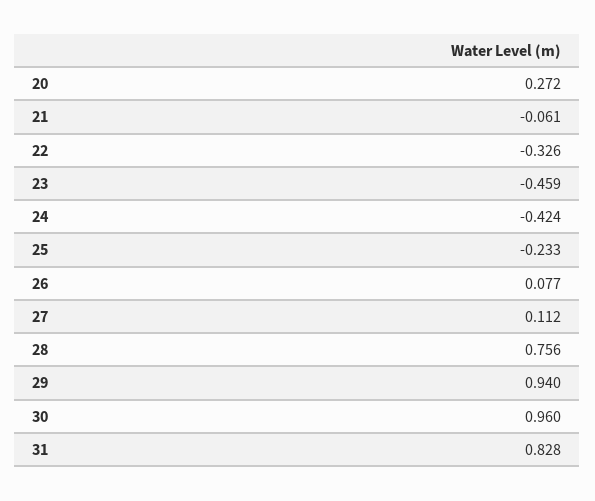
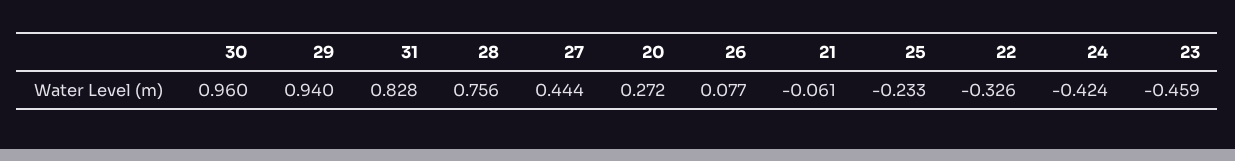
  {
    "20": 0.272,
    "21": -0.061,
    "22": -0.326,
    "23": -0.459,
    "24": -0.424,
    "25": -0.233,
    "26": 0.077,
-   "27": 0.112,
+   "27": 0.444,
    "28": 0.756,
    "29": 0.94,
    "30": 0.96,
    "31": 0.828
  }

